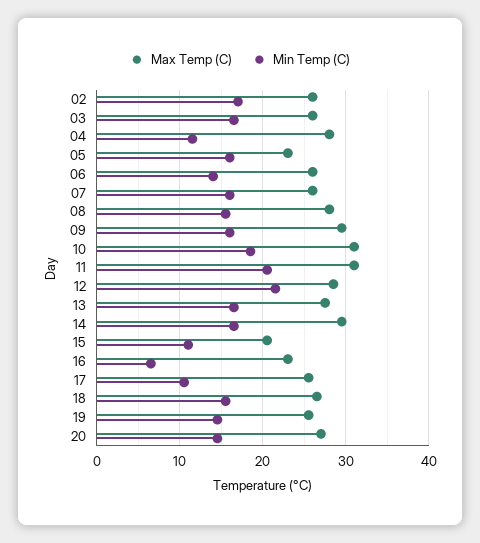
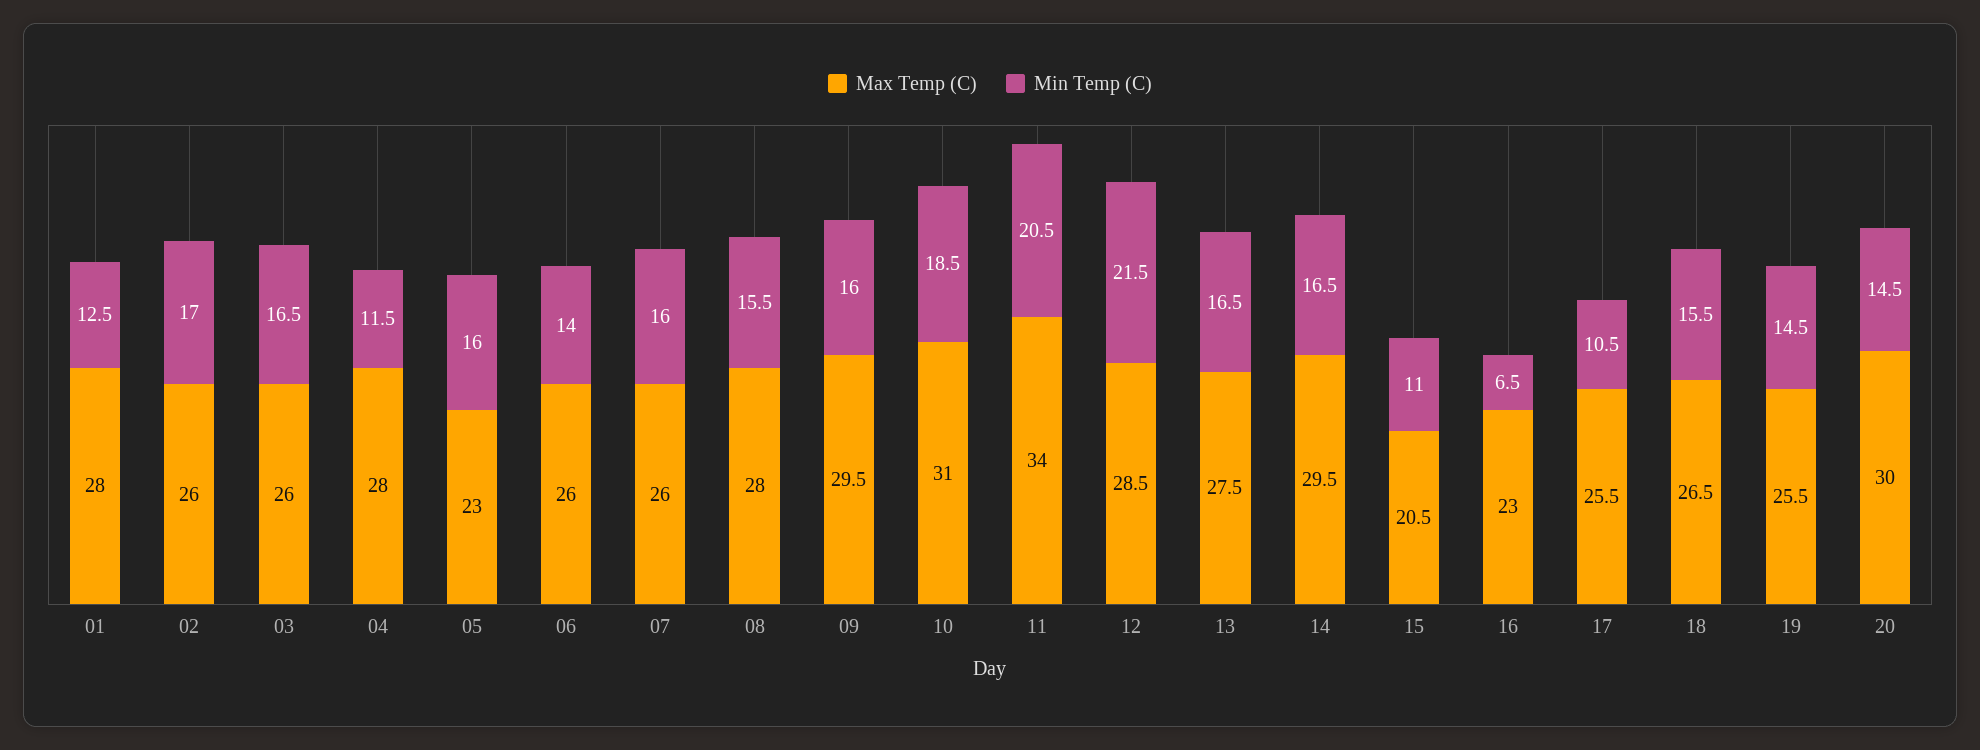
  {
    "Max Temp (C)": {
      "02": 26,
      "03": 26,
      "04": 28,
      "05": 23,
      "06": 26,
      "07": 26,
      "08": 28,
      "09": 29.5,
      "10": 31,
-     "11": 31,
+     "11": 34,
      "12": 28.5,
      "13": 27.5,
      "14": 29.5,
      "15": 20.5,
      "16": 23,
      "17": 25.5,
      "18": 26.5,
      "19": 25.5,
-     "20": 27
+     "20": 30,
+     "01": 28
    },
    "Min Temp (C)": {
      "02": 17,
      "03": 16.5,
      "04": 11.5,
      "05": 16,
      "06": 14,
      "07": 16,
      "08": 15.5,
      "09": 16,
      "10": 18.5,
      "11": 20.5,
      "12": 21.5,
      "13": 16.5,
      "14": 16.5,
      "15": 11,
      "16": 6.5,
      "17": 10.5,
      "18": 15.5,
      "19": 14.5,
-     "20": 14.5
+     "20": 14.5,
+     "01": 12.5
    }
  }

